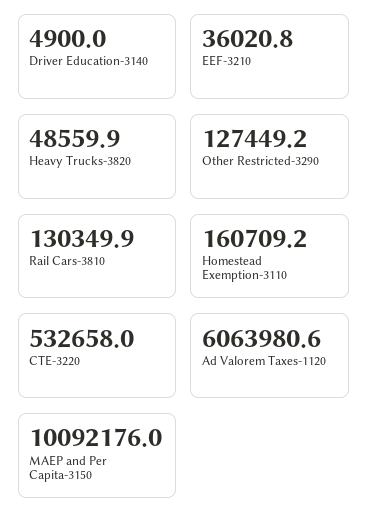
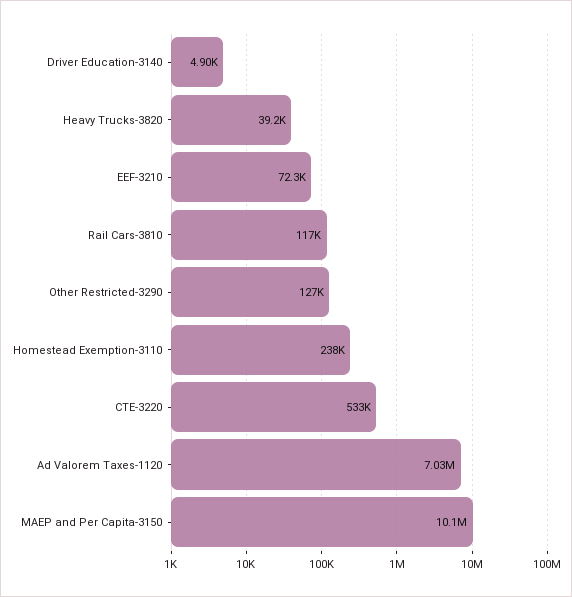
  {
    "Driver Education-3140": 4900,
-   "EEF-3210": 36020.8,
+   "EEF-3210": 72300,
-   "Heavy Trucks-3820": 48559.9,
+   "Heavy Trucks-3820": 39200,
    "Other Restricted-3290": 127449.2,
-   "Rail Cars-3810": 130349.9,
+   "Rail Cars-3810": 117000,
-   "Homestead Exemption-3110": 160709.2,
+   "Homestead Exemption-3110": 238000,
    "CTE-3220": 532658,
-   "Ad Valorem Taxes-1120": 6063980.6,
+   "Ad Valorem Taxes-1120": 7030000,
    "MAEP and Per Capita-3150": 10092176
  }

